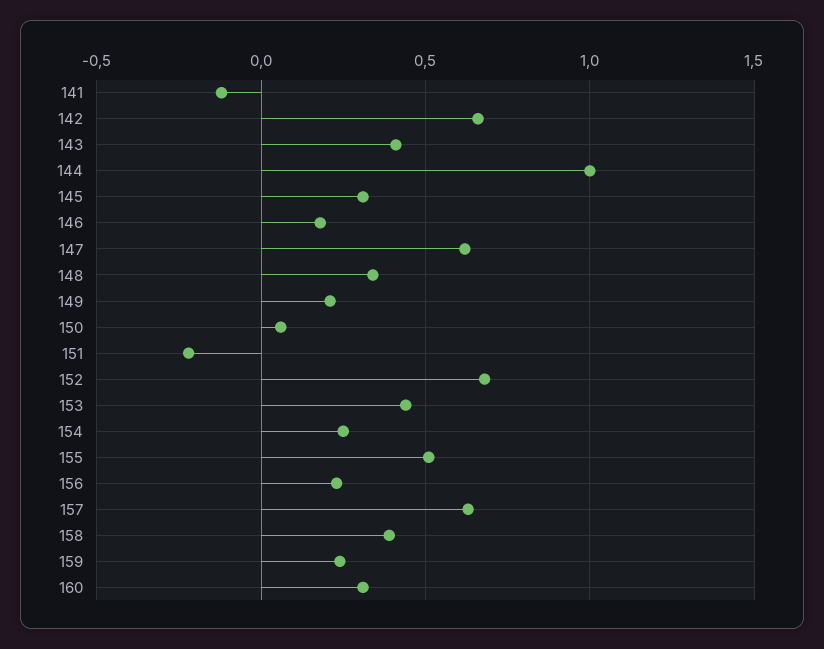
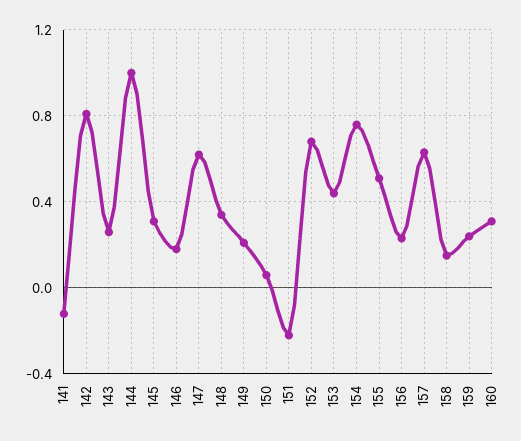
  {
    "141": -0.1,
-   "142": 0.65,
+   "142": 0.8,
-   "143": 0.4,
+   "143": 0.25,
    "144": 1,
    "145": 0.3,
    "146": 0.2,
    "147": 0.6,
    "148": 0.35,
    "149": 0.2,
    "150": 0.05,
    "151": -0.2,
    "152": 0.7,
    "153": 0.45,
-   "154": 0.25,
+   "154": 0.75,
    "155": 0.5,
    "156": 0.25,
    "157": 0.65,
-   "158": 0.4,
+   "158": 0.15,
    "159": 0.25,
    "160": 0.3
  }

